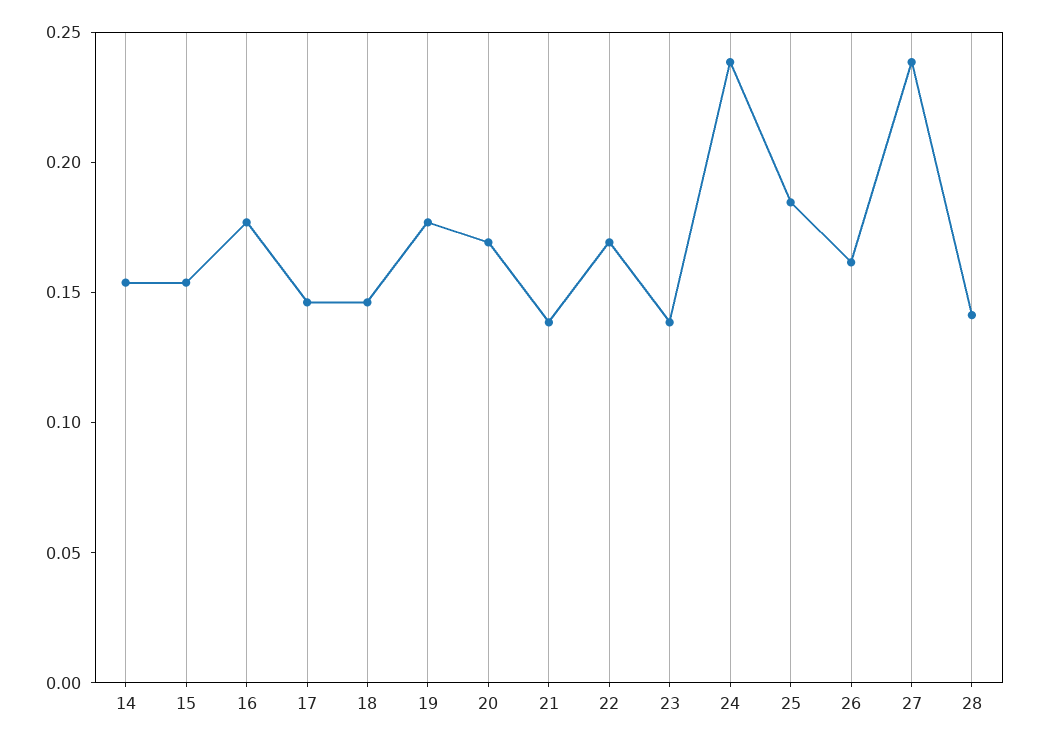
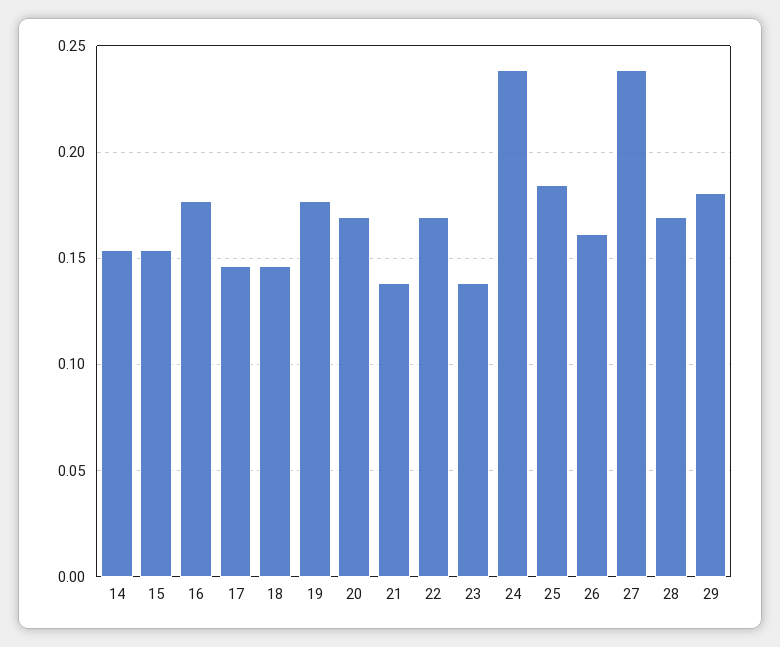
  {
    "14": 0.155,
    "15": 0.155,
    "16": 0.175,
    "17": 0.145,
    "18": 0.145,
    "19": 0.175,
    "20": 0.17,
    "21": 0.14,
    "22": 0.17,
    "23": 0.14,
    "24": 0.24,
    "25": 0.185,
    "26": 0.16,
    "27": 0.24,
-   "28": 0.14
+   "28": 0.17,
+   "29": 0.18
  }

